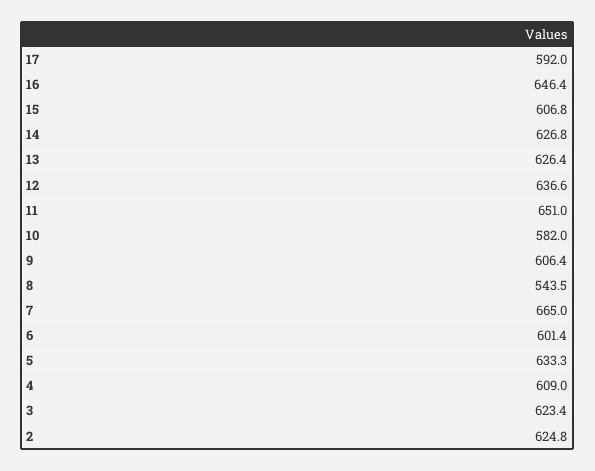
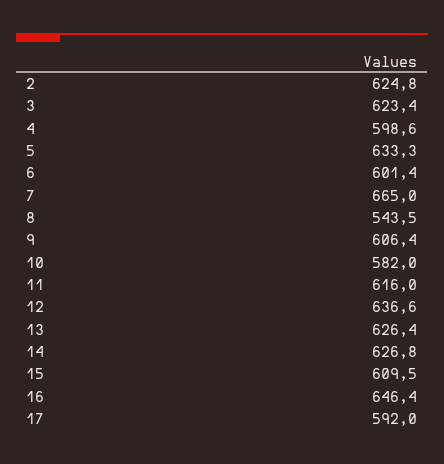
  {
    "17": 592,
    "16": 646.4,
-   "15": 606.8,
+   "15": 609.5,
    "14": 626.8,
    "13": 626.4,
    "12": 636.6,
-   "11": 651,
+   "11": 616,
    "10": 582,
    "9": 606.4,
    "8": 543.5,
    "7": 665,
    "6": 601.4,
    "5": 633.3,
-   "4": 609,
+   "4": 598.6,
    "3": 623.4,
    "2": 624.8
  }

